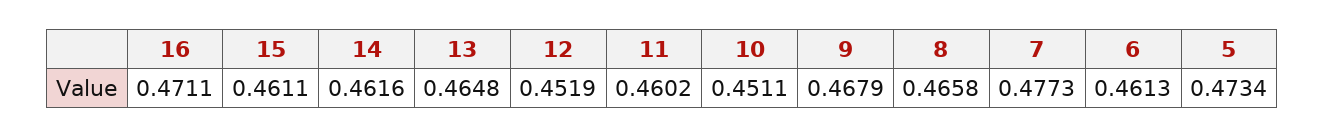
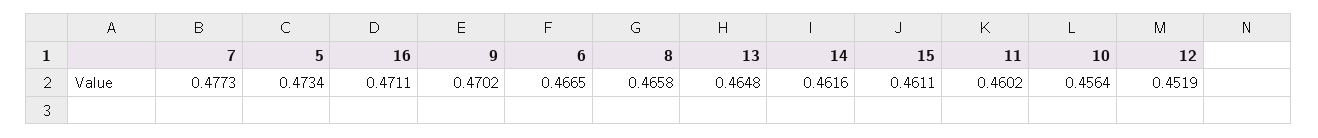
  {
    "16": 0.4711,
    "15": 0.4611,
    "14": 0.4616,
    "13": 0.4648,
    "12": 0.4519,
    "11": 0.4602,
-   "10": 0.4511,
+   "10": 0.4564,
-   "9": 0.4679,
+   "9": 0.4702,
    "8": 0.4658,
    "7": 0.4773,
-   "6": 0.4613,
+   "6": 0.4665,
    "5": 0.4734
  }

